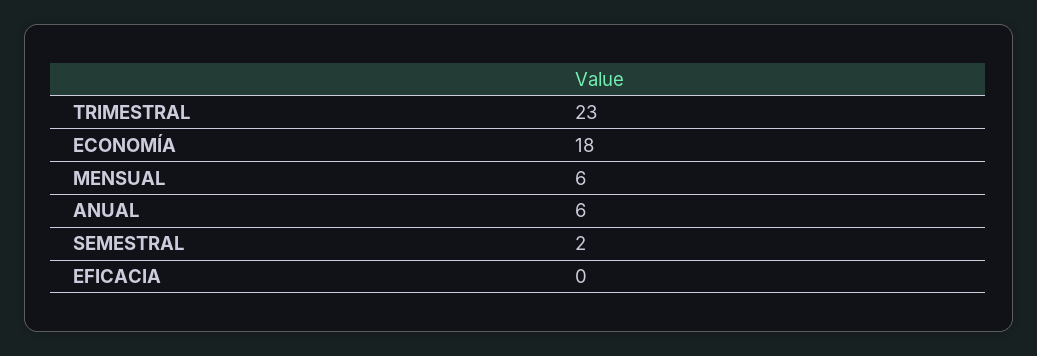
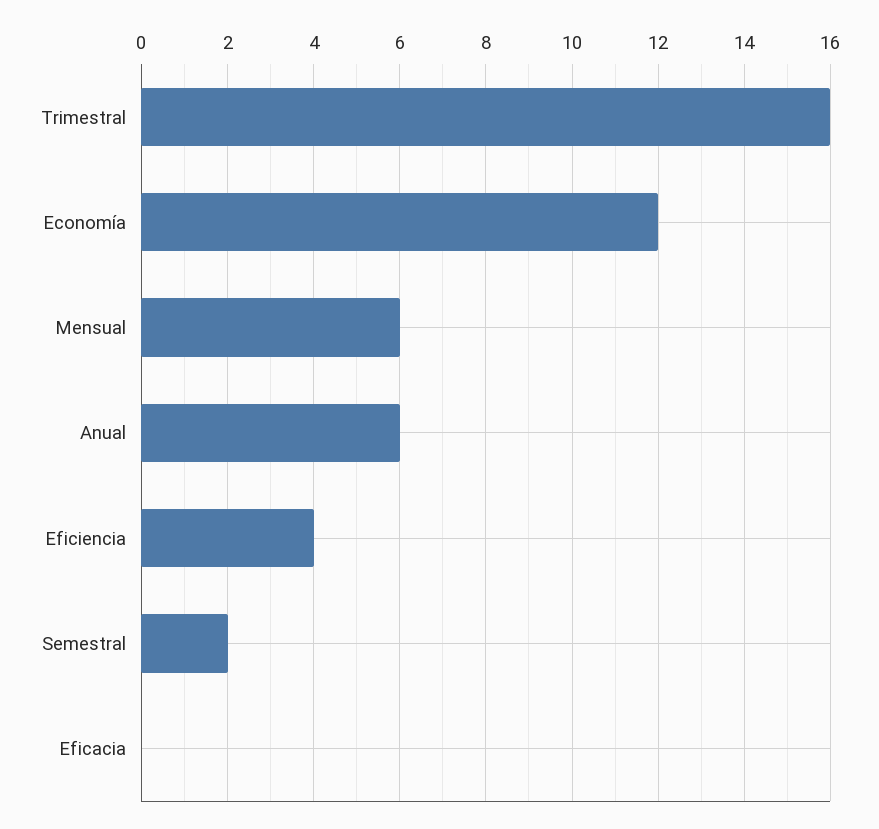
  {
-   "TRIMESTRAL": 23,
+   "TRIMESTRAL": 16,
-   "ECONOMÍA": 18,
+   "ECONOMÍA": 12,
    "MENSUAL": 6,
    "ANUAL": 6,
    "SEMESTRAL": 2,
-   "EFICACIA": 0
+   "EFICACIA": 0,
+   "Eficiencia": 4
  }

